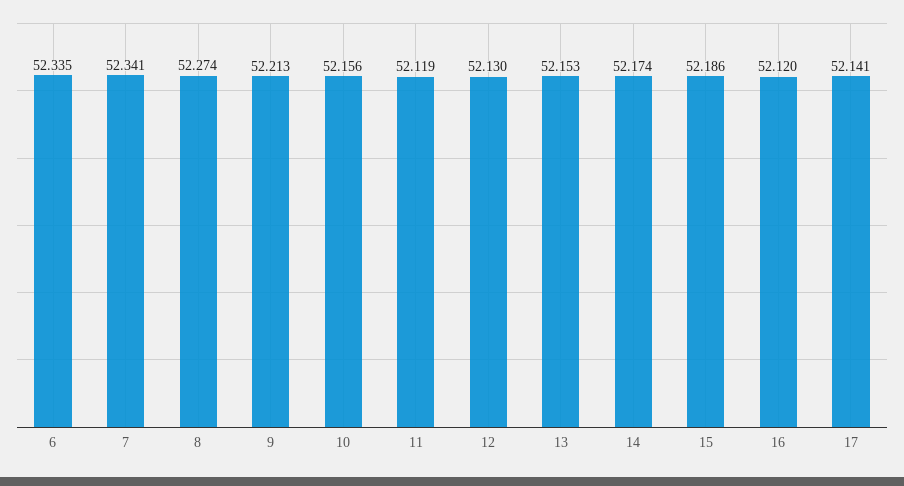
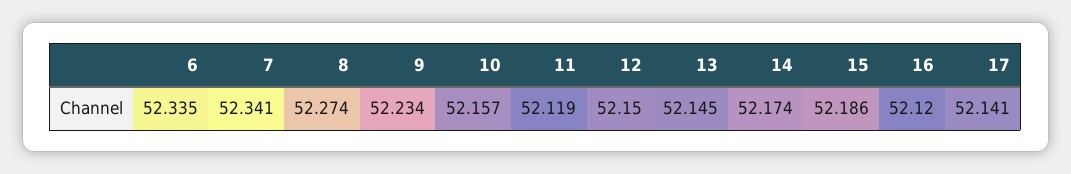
  {
    "6": 52.335,
    "7": 52.341,
    "8": 52.274,
-   "9": 52.213,
+   "9": 52.234,
-   "10": 52.156,
+   "10": 52.157,
    "11": 52.119,
-   "12": 52.13,
+   "12": 52.15,
-   "13": 52.153,
+   "13": 52.145,
    "14": 52.174,
    "15": 52.186,
    "16": 52.12,
    "17": 52.141
  }

